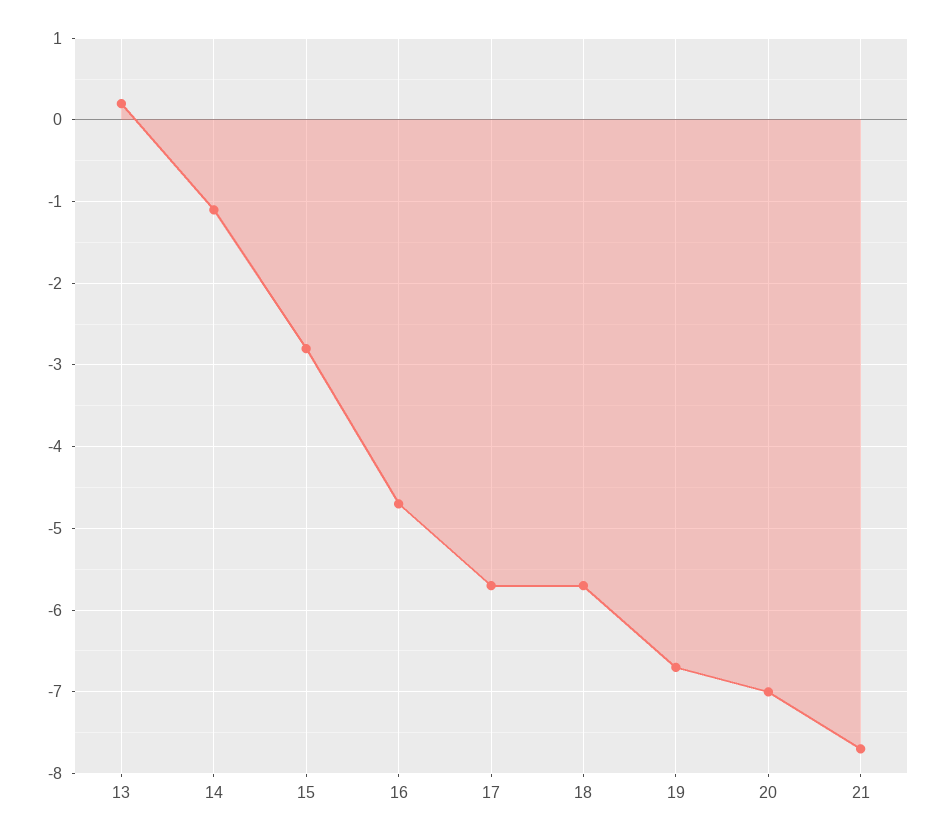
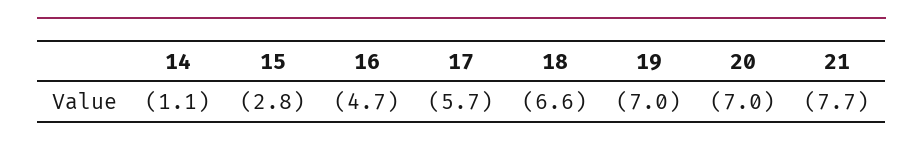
  {
-   "13": 0.2,
    "14": -1.1,
    "15": -2.8,
    "16": -4.7,
    "17": -5.7,
-   "18": -5.7,
+   "18": -6.6,
-   "19": -6.7,
+   "19": -7,
    "20": -7,
    "21": -7.7
  }

